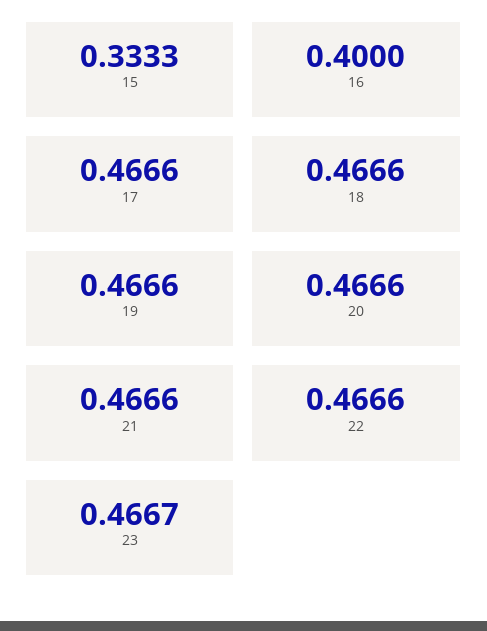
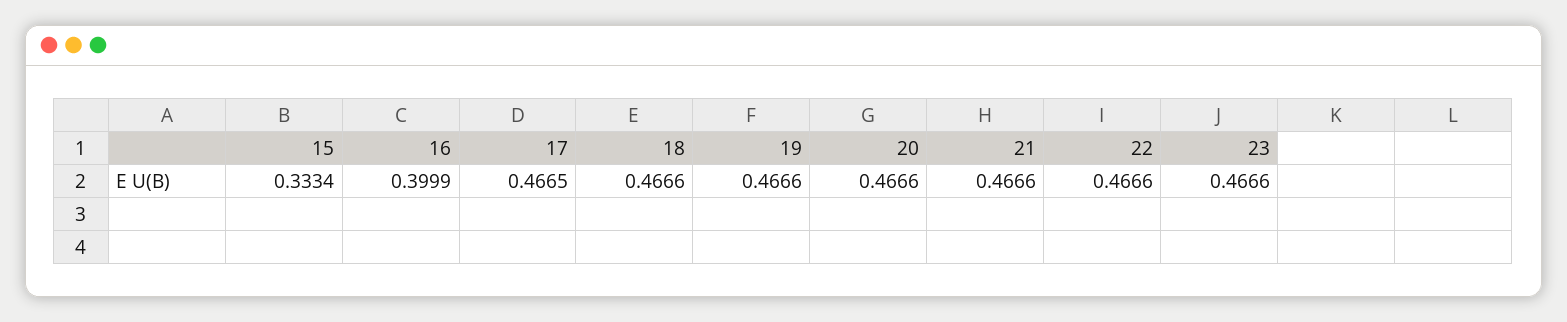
  {
-   "15": 0.3333,
+   "15": 0.3334,
-   "16": 0.4,
+   "16": 0.3999,
-   "17": 0.4666,
+   "17": 0.4665,
    "18": 0.4666,
    "19": 0.4666,
    "20": 0.4666,
    "21": 0.4666,
    "22": 0.4666,
-   "23": 0.4667
+   "23": 0.4666
  }

